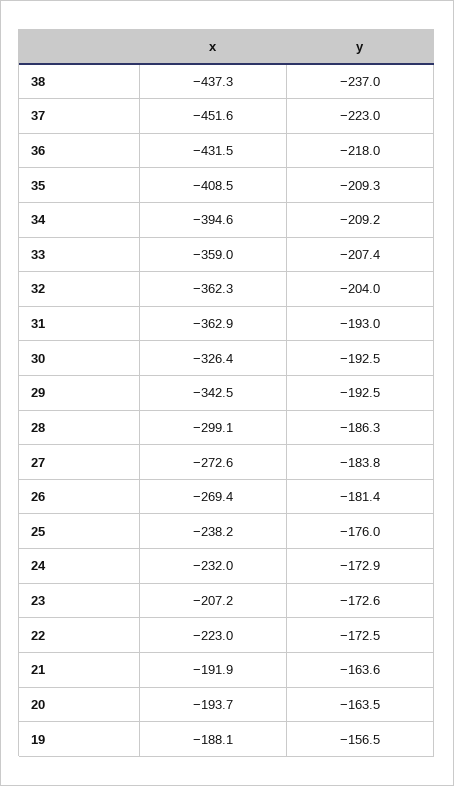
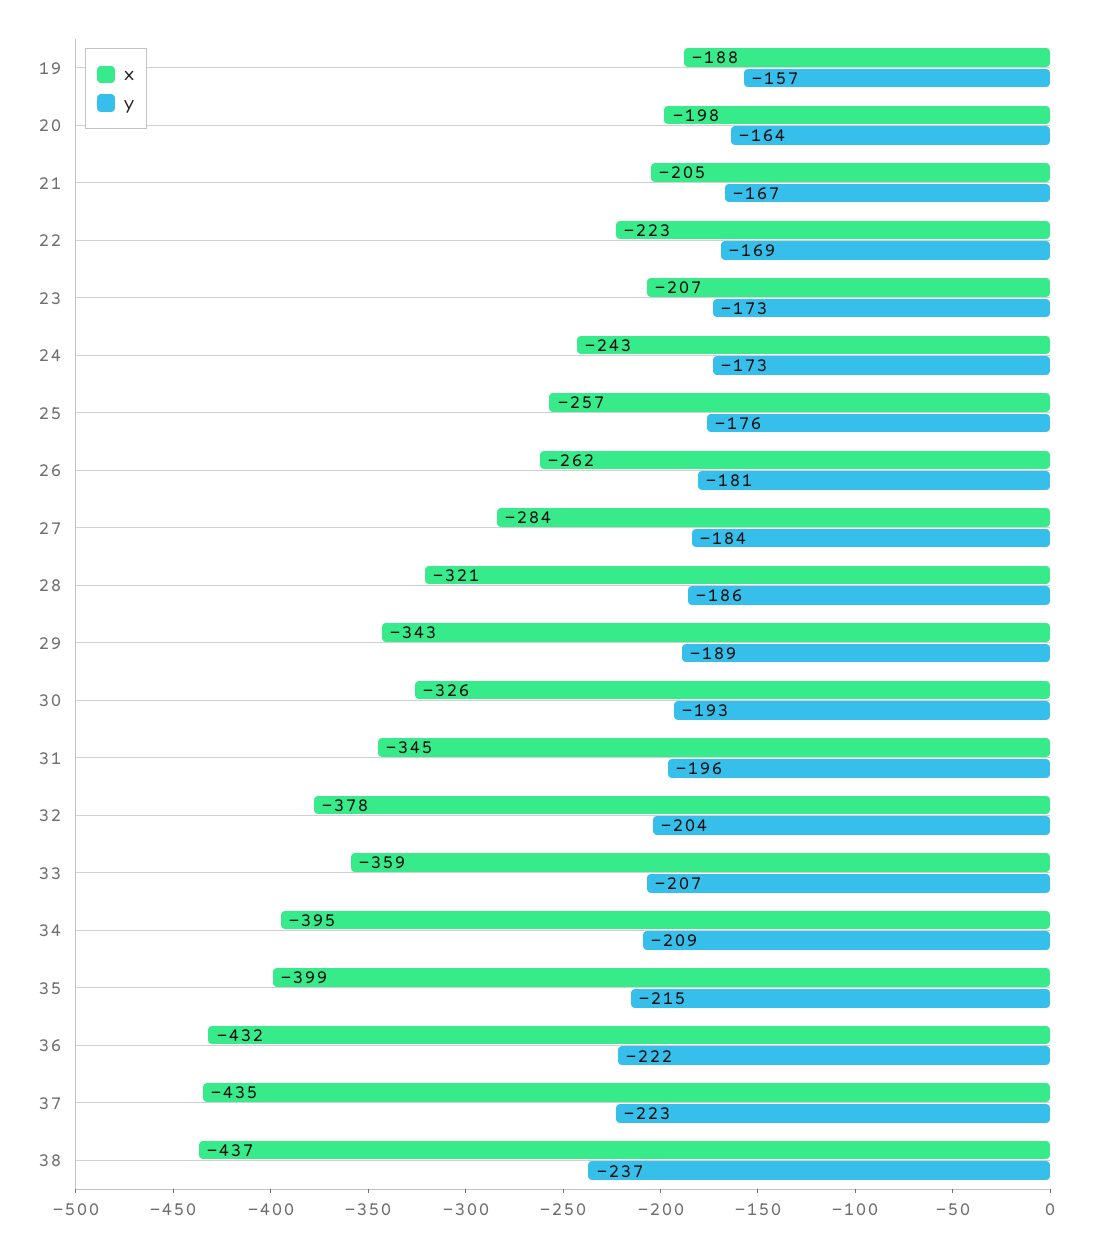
  {
    "x": {
      "38": -437.3,
-     "37": -451.6,
+     "37": -435,
      "36": -431.5,
-     "35": -408.5,
+     "35": -399,
      "34": -394.6,
      "33": -359,
-     "32": -362.3,
+     "32": -378,
-     "31": -362.9,
+     "31": -345,
      "30": -326.4,
      "29": -342.5,
-     "28": -299.1,
+     "28": -321,
-     "27": -272.6,
+     "27": -284,
-     "26": -269.4,
+     "26": -262,
-     "25": -238.2,
+     "25": -257,
-     "24": -232,
+     "24": -243,
      "23": -207.2,
      "22": -223,
-     "21": -191.9,
+     "21": -205,
-     "20": -193.7,
+     "20": -198,
      "19": -188.1
    },
    "y": {
      "38": -237,
      "37": -223,
-     "36": -218,
+     "36": -222,
-     "35": -209.3,
+     "35": -215,
      "34": -209.2,
      "33": -207.4,
      "32": -204,
-     "31": -193,
+     "31": -196,
      "30": -192.5,
-     "29": -192.5,
+     "29": -189,
      "28": -186.3,
      "27": -183.8,
      "26": -181.4,
      "25": -176,
      "24": -172.9,
      "23": -172.6,
-     "22": -172.5,
+     "22": -169,
-     "21": -163.6,
+     "21": -167,
      "20": -163.5,
      "19": -156.5
    }
  }

